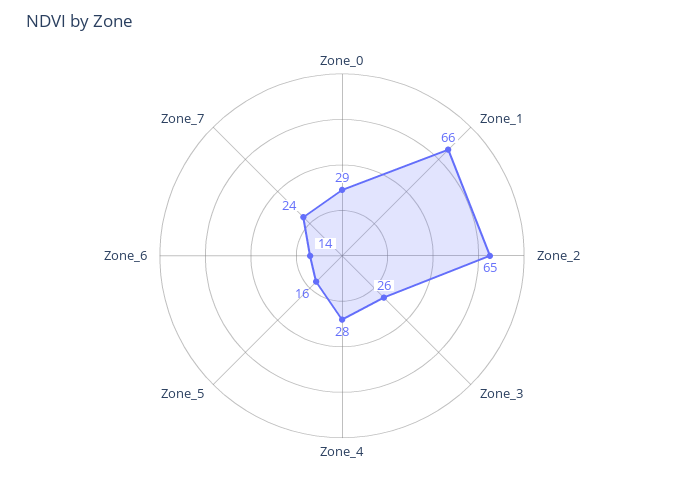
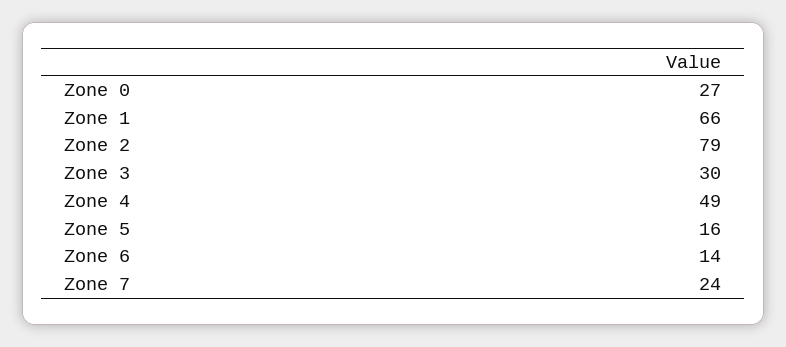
  {
-   "Zone_0": 29,
+   "Zone_0": 27,
    "Zone_1": 66,
-   "Zone_2": 65,
+   "Zone_2": 79,
-   "Zone_3": 26,
+   "Zone_3": 30,
-   "Zone_4": 28,
+   "Zone_4": 49,
    "Zone_5": 16,
    "Zone_6": 14,
    "Zone_7": 24
  }

